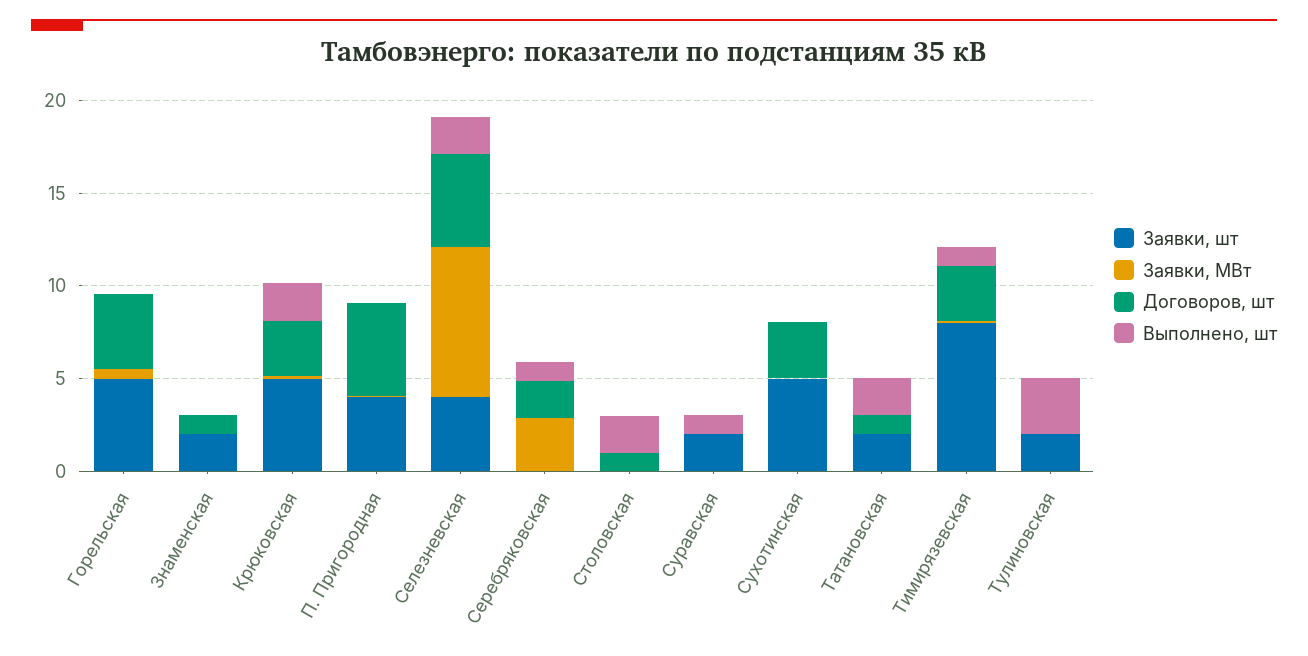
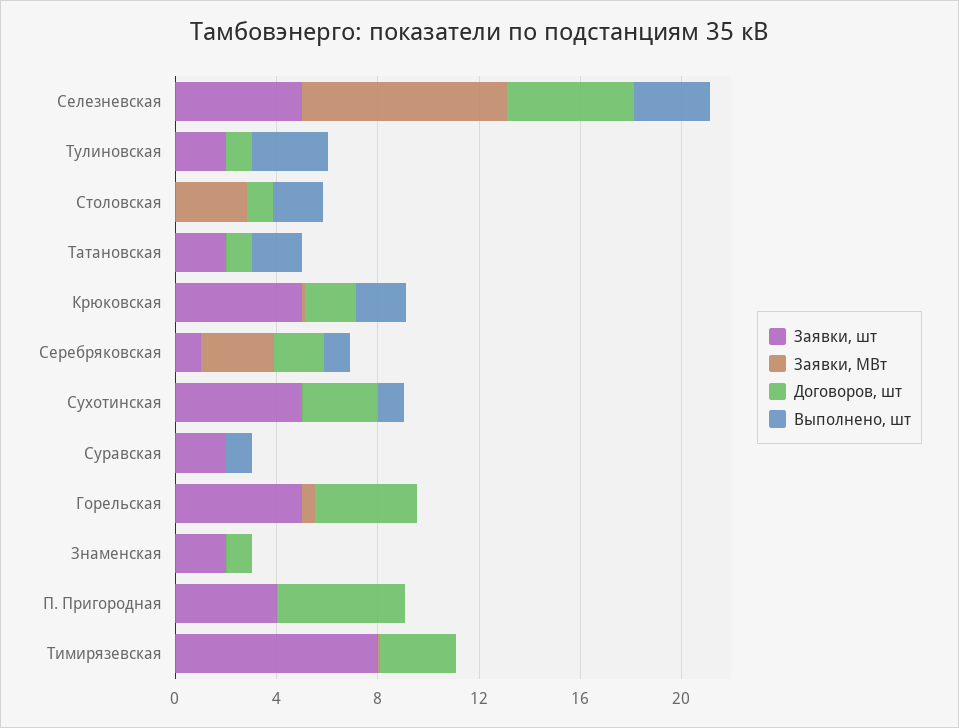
  {
    "Заявки, шт": {
      "Горельская": 5,
      "Знаменская": 2,
      "Крюковская": 5,
      "П. Пригородная": 4,
-     "Селезневская": 4,
+     "Селезневская": 5,
-     "Серебряковская": 0,
+     "Серебряковская": 1,
      "Столовская": 0,
      "Суравская": 2,
      "Сухотинская": 5,
      "Татановская": 2,
      "Тимирязевская": 8,
      "Тулиновская": 2
    },
    "Заявки, МВт": {
      "Горельская": 1,
      "Знаменская": 0,
      "Крюковская": 0,
      "П. Пригородная": 0,
      "Селезневская": 8,
      "Серебряковская": 3,
-     "Столовская": 0,
+     "Столовская": 3,
      "Суравская": 0,
      "Сухотинская": 0,
      "Татановская": 0,
      "Тимирязевская": 0,
      "Тулиновская": 0
    },
    "Договоров, шт": {
      "Горельская": 4,
      "Знаменская": 1,
-     "Крюковская": 3,
+     "Крюковская": 2,
      "П. Пригородная": 5,
      "Селезневская": 5,
      "Серебряковская": 2,
      "Столовская": 1,
      "Суравская": 0,
      "Сухотинская": 3,
      "Татановская": 1,
      "Тимирязевская": 3,
-     "Тулиновская": 0
+     "Тулиновская": 1
    },
    "Выполнено, шт": {
      "Горельская": 0,
      "Знаменская": 0,
      "Крюковская": 2,
      "П. Пригородная": 0,
-     "Селезневская": 2,
+     "Селезневская": 3,
      "Серебряковская": 1,
      "Столовская": 2,
      "Суравская": 1,
-     "Сухотинская": 0,
+     "Сухотинская": 1,
      "Татановская": 2,
-     "Тимирязевская": 1,
+     "Тимирязевская": 0,
      "Тулиновская": 3
    }
  }

